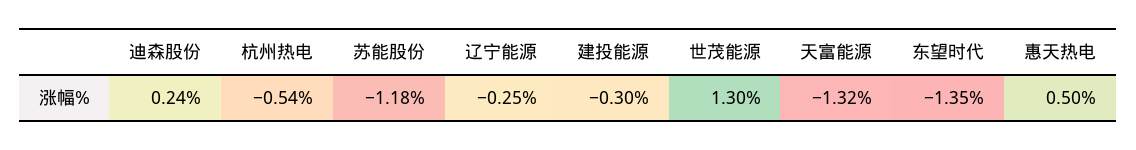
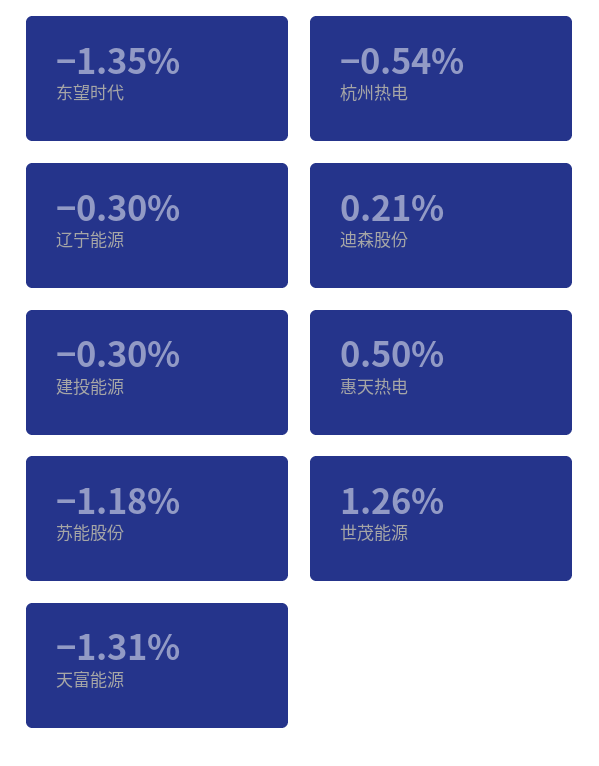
  {
-   "迪森股份": 0.24,
+   "迪森股份": 0.21,
    "杭州热电": -0.54,
    "苏能股份": -1.18,
-   "辽宁能源": -0.25,
+   "辽宁能源": -0.3,
    "建投能源": -0.3,
-   "世茂能源": 1.3,
+   "世茂能源": 1.26,
-   "天富能源": -1.32,
+   "天富能源": -1.31,
    "东望时代": -1.35,
    "惠天热电": 0.5
  }

